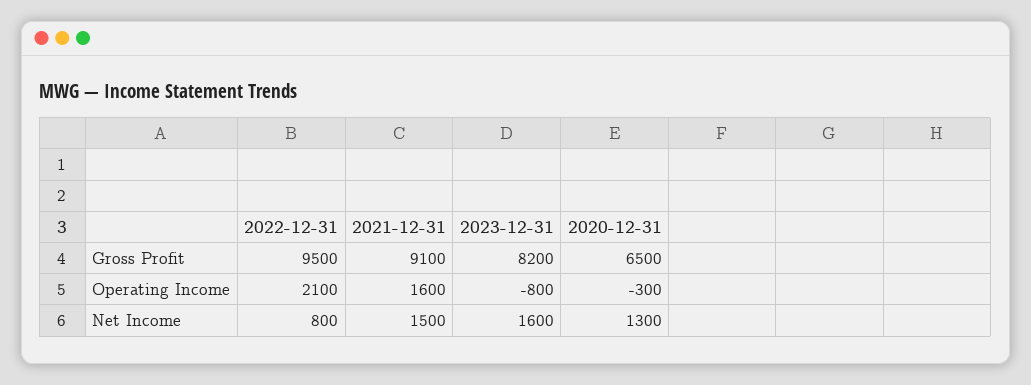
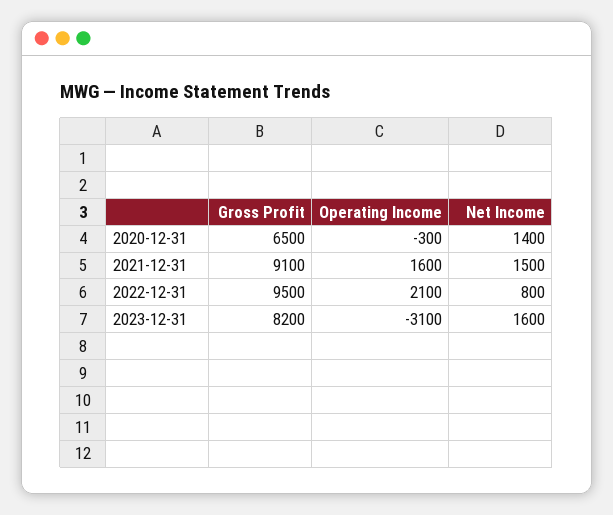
  {
    "2022-12-31": {
      "Gross Profit": 9500,
      "Operating Income": 2100,
      "Net Income": 800
    },
    "2021-12-31": {
      "Gross Profit": 9100,
      "Operating Income": 1600,
      "Net Income": 1500
    },
    "2023-12-31": {
      "Gross Profit": 8200,
-     "Operating Income": -800,
+     "Operating Income": -3100,
      "Net Income": 1600
    },
    "2020-12-31": {
      "Gross Profit": 6500,
      "Operating Income": -300,
-     "Net Income": 1300
+     "Net Income": 1400
    }
  }

